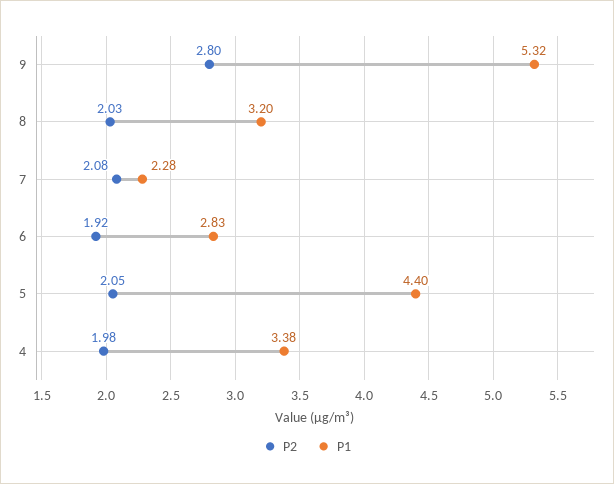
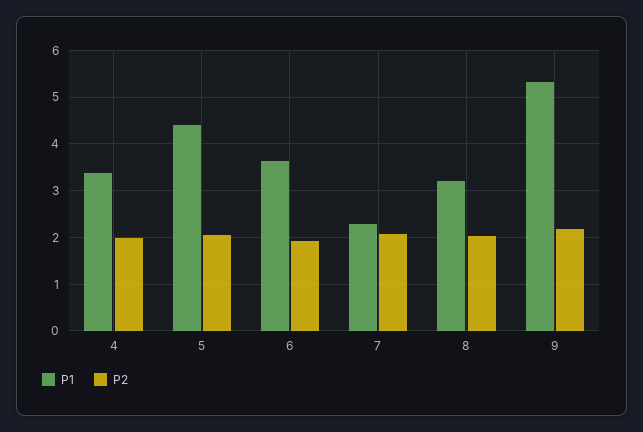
  {
    "P2": {
-     "9": 2.8,
+     "9": 2.2,
      "8": 2.03,
      "7": 2.08,
      "6": 1.92,
      "5": 2.05,
      "4": 1.98
    },
    "P1": {
      "9": 5.32,
      "8": 3.2,
      "7": 2.28,
-     "6": 2.83,
+     "6": 3.6,
      "5": 4.4,
      "4": 3.38
    }
  }

